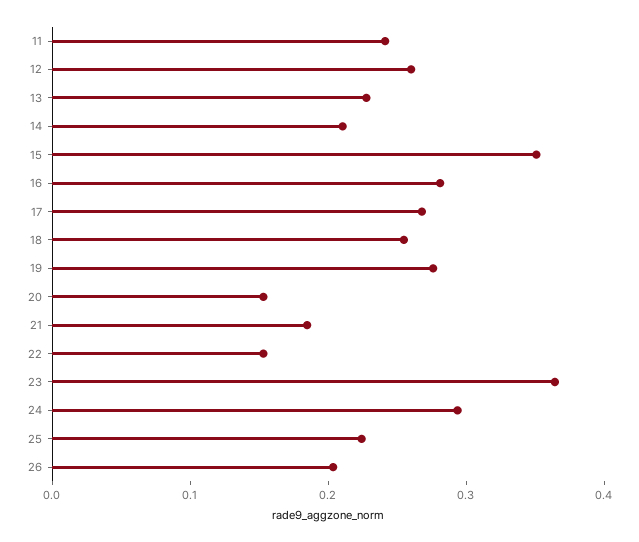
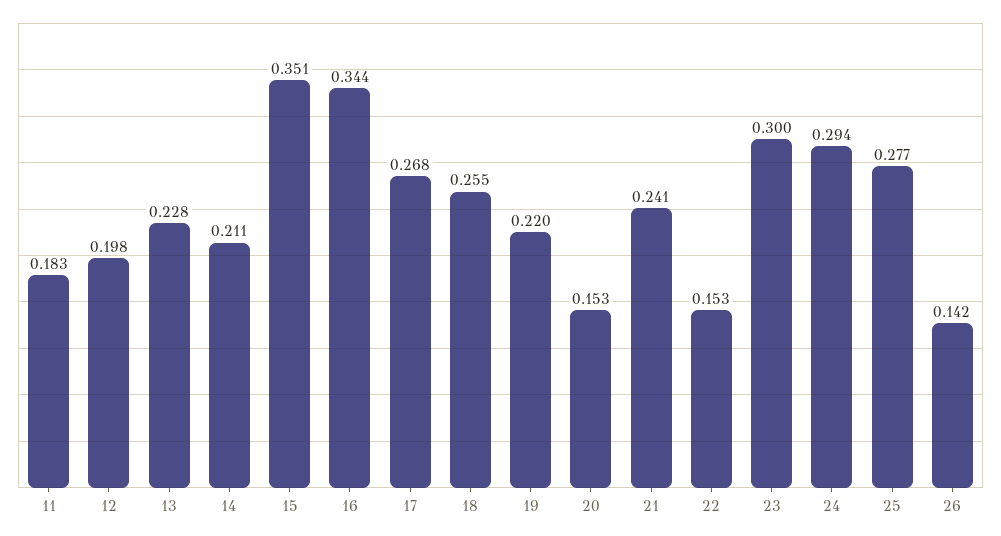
  {
-   "11": 0.24,
+   "11": 0.183,
-   "12": 0.26,
+   "12": 0.198,
    "13": 0.228,
    "14": 0.211,
    "15": 0.351,
-   "16": 0.28,
+   "16": 0.344,
    "17": 0.268,
    "18": 0.255,
-   "19": 0.28,
+   "19": 0.22,
    "20": 0.153,
-   "21": 0.18,
+   "21": 0.241,
    "22": 0.153,
-   "23": 0.36,
+   "23": 0.3,
    "24": 0.294,
-   "25": 0.22,
+   "25": 0.277,
-   "26": 0.2
+   "26": 0.142
  }

